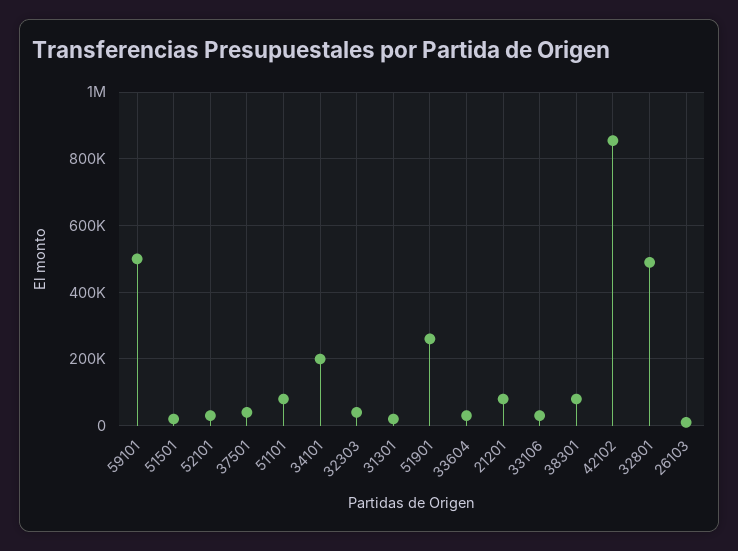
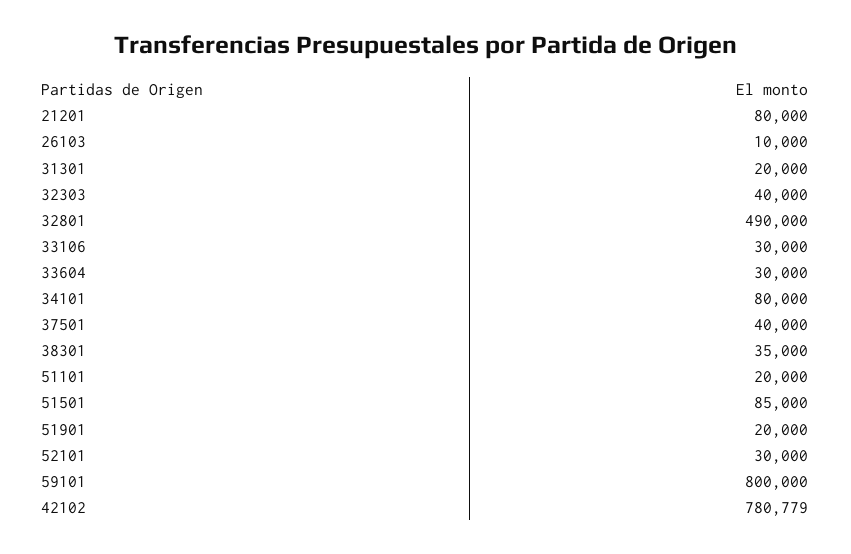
  {
-   "59101": 500000,
+   "59101": 800000,
-   "51501": 20000,
+   "51501": 85000,
    "52101": 30000,
    "37501": 40000,
-   "51101": 80000,
+   "51101": 20000,
-   "34101": 200000,
+   "34101": 80000,
    "32303": 40000,
    "31301": 20000,
-   "51901": 260000,
+   "51901": 20000,
    "33604": 30000,
    "21201": 80000,
    "33106": 30000,
-   "38301": 80000,
+   "38301": 35000,
-   "42102": 860000,
+   "42102": 780779,
    "32801": 490000,
    "26103": 10000
  }

